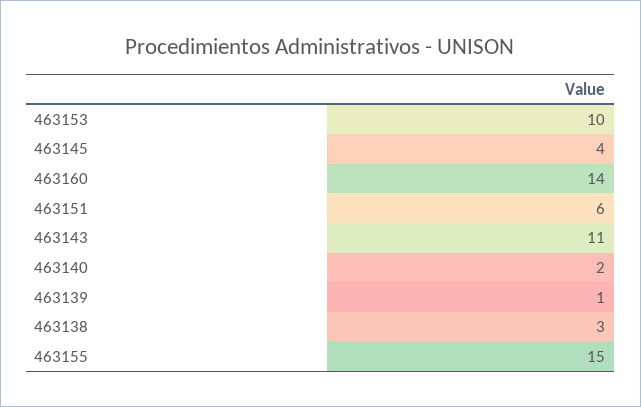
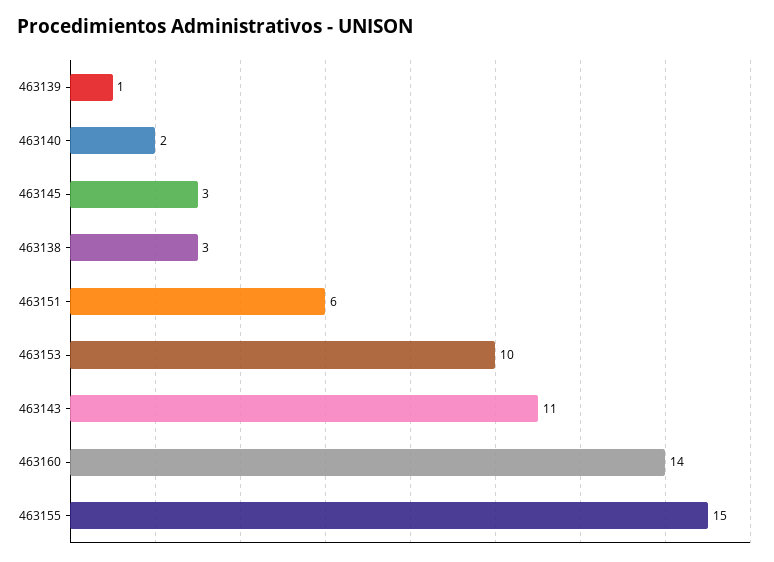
  {
    "463153": 10,
-   "463145": 4,
+   "463145": 3,
    "463160": 14,
    "463151": 6,
    "463143": 11,
    "463140": 2,
    "463139": 1,
    "463138": 3,
    "463155": 15
  }

